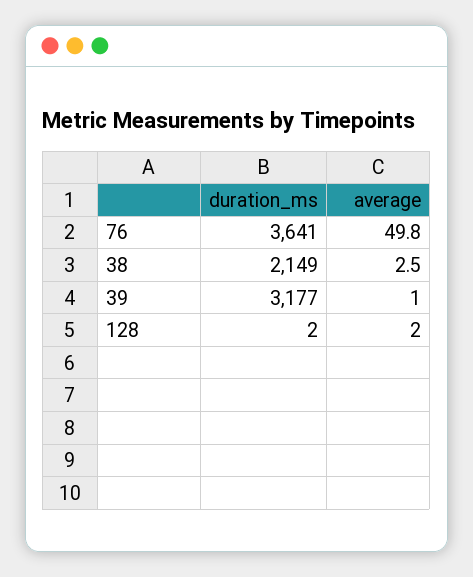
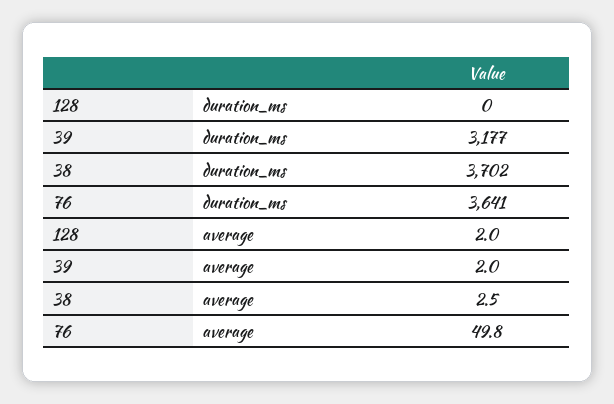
  {
    "duration_ms": {
      "76": 3641,
-     "38": 2149,
+     "38": 3702,
      "39": 3177,
-     "128": 2
+     "128": 0
    },
    "average": {
      "76": 49.8,
      "38": 2.5,
-     "39": 1,
+     "39": 2,
      "128": 2
    }
  }

